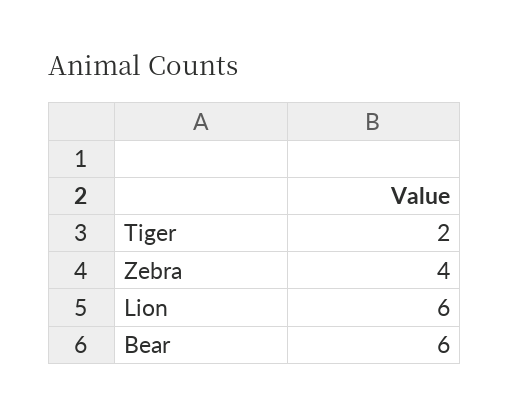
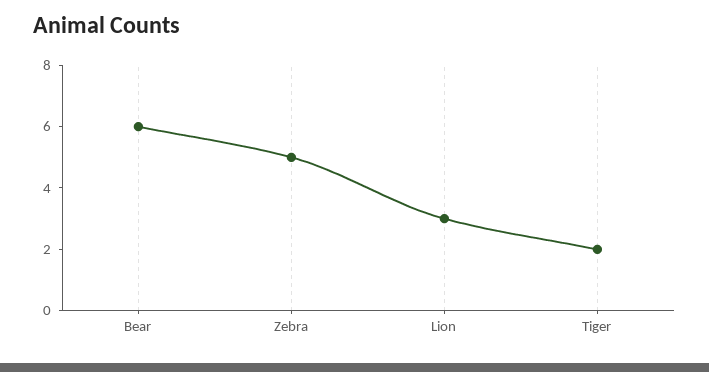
  {
    "Tiger": 2,
-   "Zebra": 4,
+   "Zebra": 5,
-   "Lion": 6,
+   "Lion": 3,
    "Bear": 6
  }

